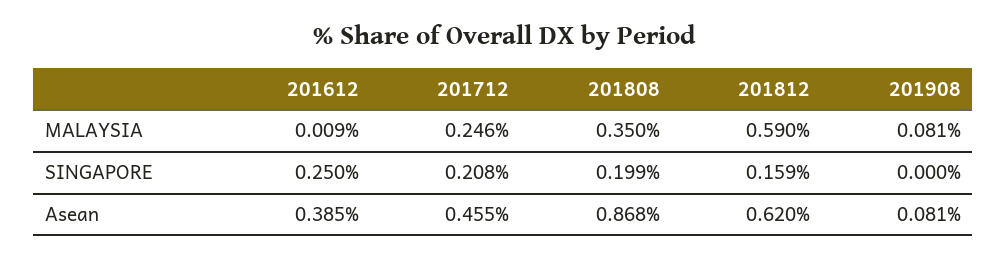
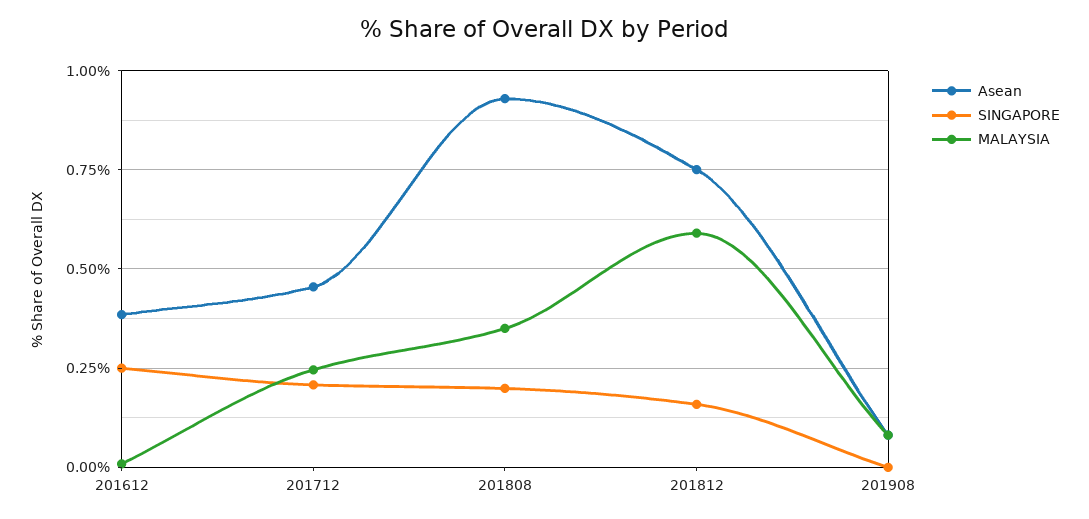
  {
    "MALAYSIA": {
      "201612": 0.009,
      "201712": 0.246,
      "201808": 0.35,
      "201812": 0.59,
      "201908": 0.081
    },
    "SINGAPORE": {
      "201612": 0.25,
      "201712": 0.208,
      "201808": 0.199,
      "201812": 0.159,
      "201908": 0
    },
    "Asean": {
      "201612": 0.385,
      "201712": 0.455,
-     "201808": 0.868,
+     "201808": 0.925,
-     "201812": 0.62,
+     "201812": 0.75,
      "201908": 0.081
    }
  }

